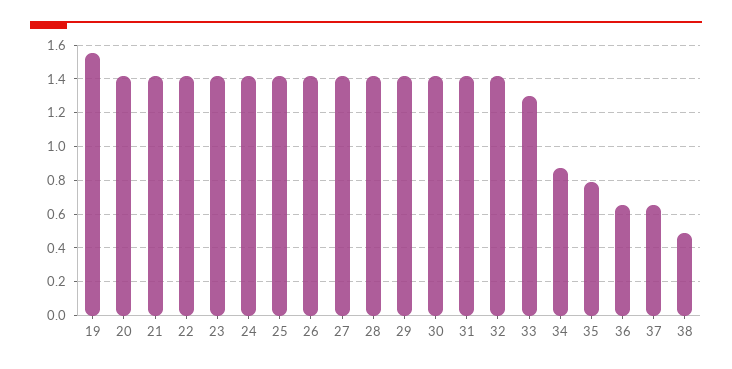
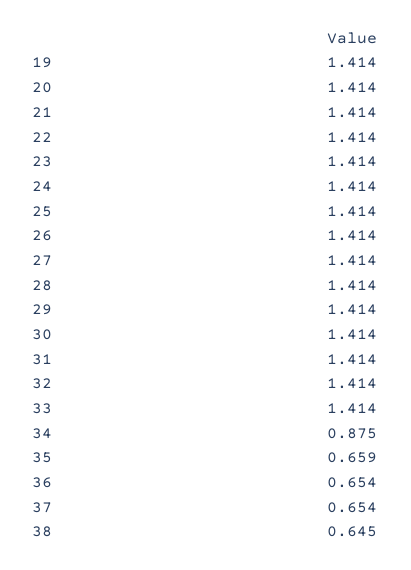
  {
-   "19": 1.55,
+   "19": 1.414,
    "20": 1.414,
    "21": 1.414,
    "22": 1.414,
    "23": 1.414,
    "24": 1.414,
    "25": 1.414,
    "26": 1.414,
    "27": 1.414,
    "28": 1.414,
    "29": 1.414,
    "30": 1.414,
    "31": 1.414,
    "32": 1.414,
-   "33": 1.3,
+   "33": 1.414,
    "34": 0.875,
-   "35": 0.8,
+   "35": 0.659,
    "36": 0.654,
    "37": 0.654,
-   "38": 0.5
+   "38": 0.645
  }

